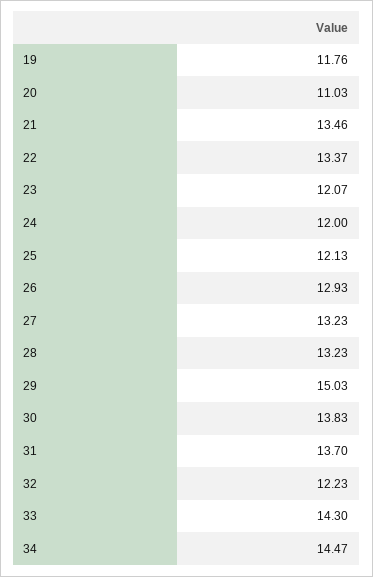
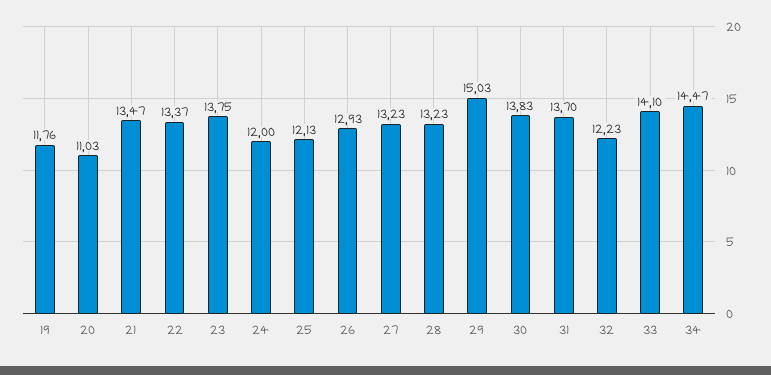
  {
    "19": 11.76,
    "20": 11.03,
-   "21": 13.46,
+   "21": 13.47,
    "22": 13.37,
-   "23": 12.07,
+   "23": 13.75,
    "24": 12,
    "25": 12.13,
    "26": 12.93,
    "27": 13.23,
    "28": 13.23,
    "29": 15.03,
    "30": 13.83,
    "31": 13.7,
    "32": 12.23,
-   "33": 14.3,
+   "33": 14.1,
    "34": 14.47
  }

